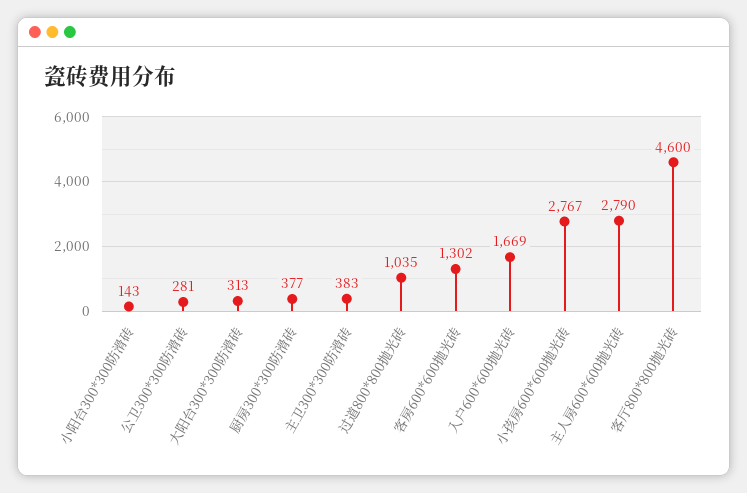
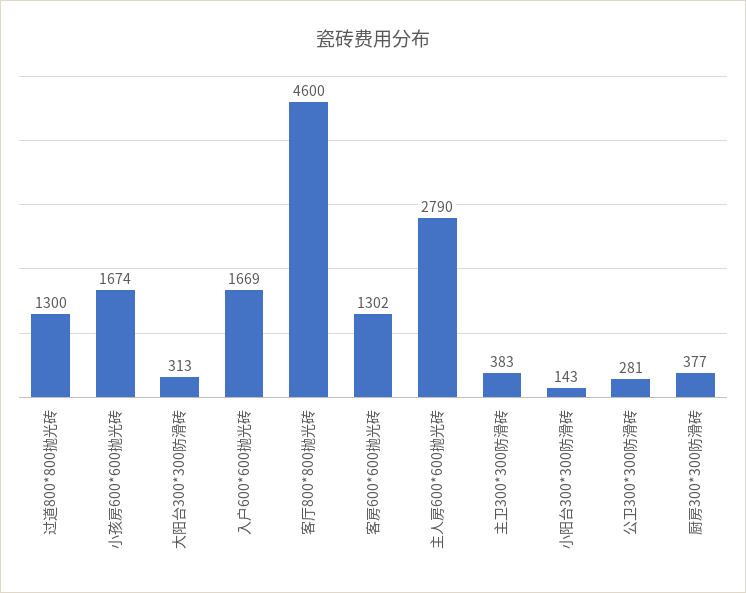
  {
    "小阳台300*300防滑砖": 143,
    "公卫300*300防滑砖": 281,
    "大阳台300*300防滑砖": 313,
    "厨房300*300防滑砖": 377,
    "主卫300*300防滑砖": 383,
-   "过道800*800抛光砖": 1035,
+   "过道800*800抛光砖": 1300,
    "客房600*600抛光砖": 1302,
    "入户600*600抛光砖": 1669,
-   "小孩房600*600抛光砖": 2767,
+   "小孩房600*600抛光砖": 1674,
    "主人房600*600抛光砖": 2790,
    "客厅800*800抛光砖": 4600
  }

